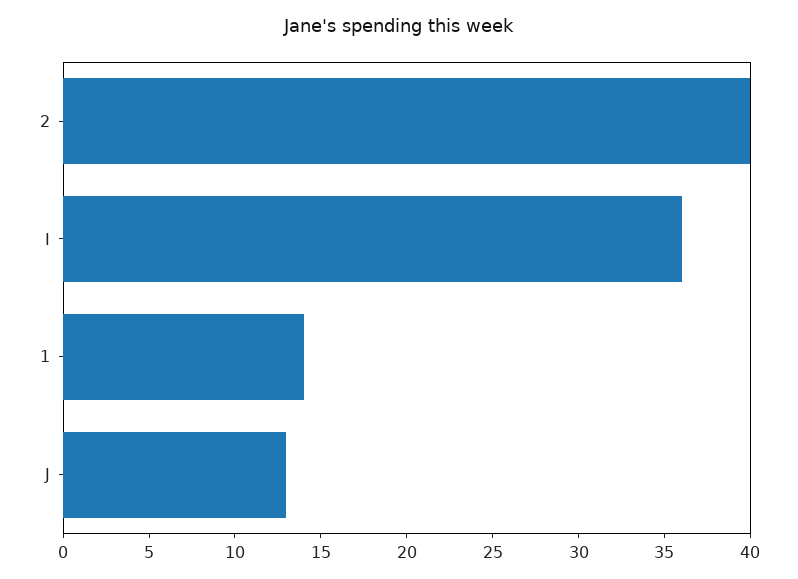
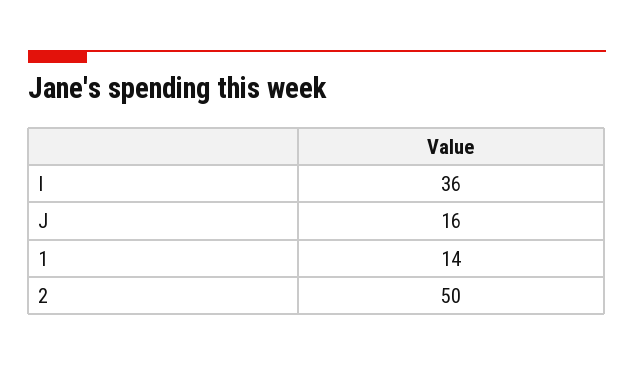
  {
-   "2": 40,
+   "2": 50,
    "I": 36,
    "1": 14,
-   "J": 13
+   "J": 16
  }

